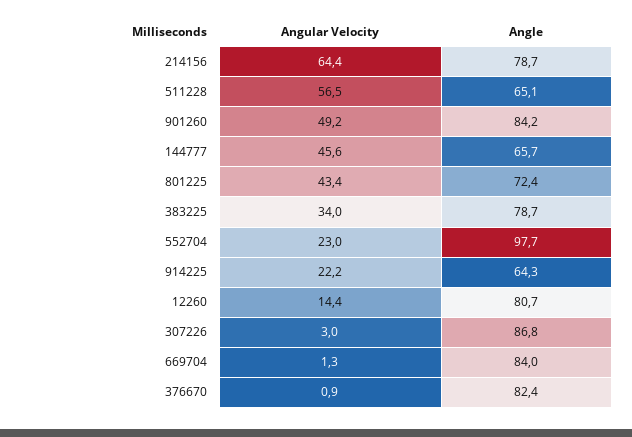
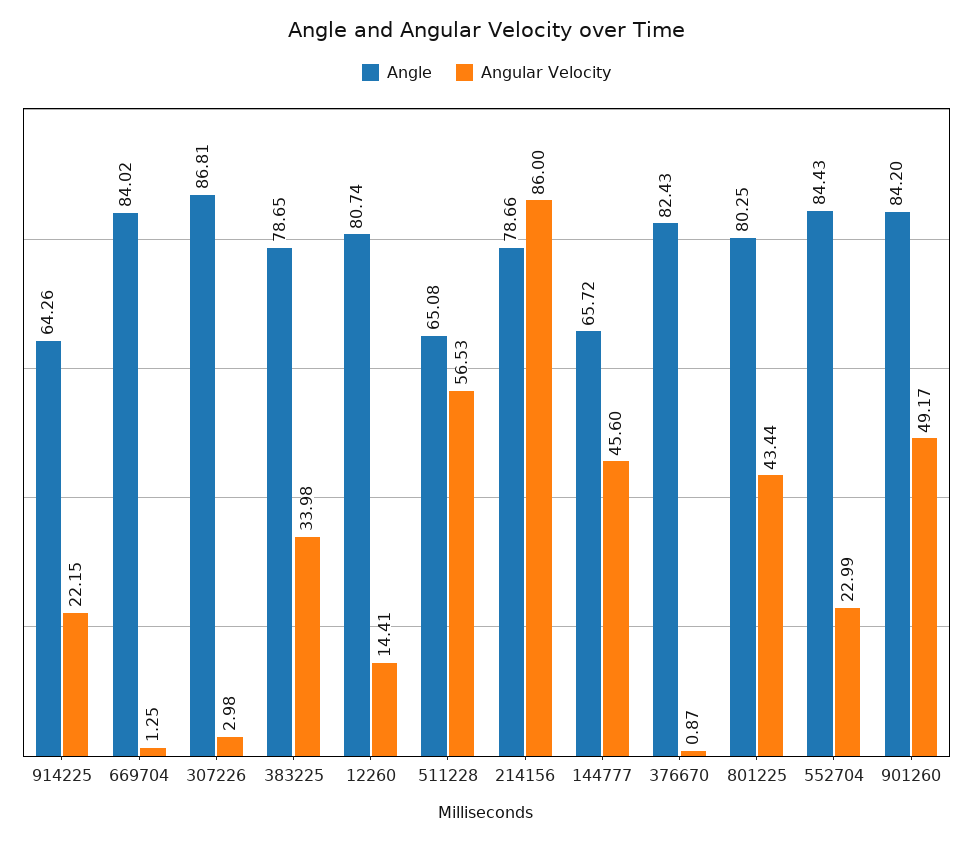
  {
    "Angular Velocity": {
-     "214156": 64.4,
+     "214156": 86,
      "511228": 56.53,
      "901260": 49.17,
      "144777": 45.6,
      "801225": 43.44,
      "383225": 33.98,
      "552704": 22.99,
      "914225": 22.15,
      "12260": 14.41,
      "307226": 2.98,
      "669704": 1.25,
      "376670": 0.87
    },
    "Angle": {
      "214156": 78.66,
      "511228": 65.08,
      "901260": 84.2,
      "144777": 65.72,
-     "801225": 72.4,
+     "801225": 80.25,
      "383225": 78.65,
-     "552704": 97.7,
+     "552704": 84.43,
      "914225": 64.26,
      "12260": 80.74,
      "307226": 86.81,
      "669704": 84.02,
      "376670": 82.43
    }
  }

